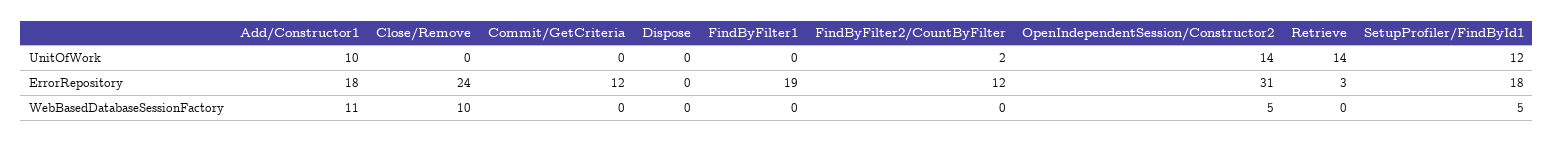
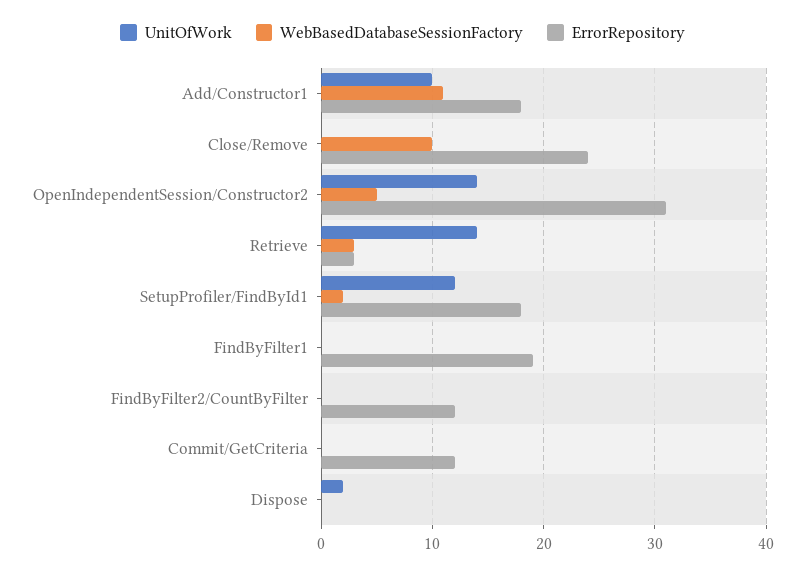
  {
    "UnitOfWork": {
      "Add/Constructor1": 10,
      "Close/Remove": 0,
      "Commit/GetCriteria": 0,
-     "Dispose": 0,
+     "Dispose": 2,
      "FindByFilter1": 0,
-     "FindByFilter2/CountByFilter": 2,
+     "FindByFilter2/CountByFilter": 0,
      "OpenIndependentSession/Constructor2": 14,
      "Retrieve": 14,
      "SetupProfiler/FindById1": 12
    },
    "ErrorRepository": {
      "Add/Constructor1": 18,
      "Close/Remove": 24,
      "Commit/GetCriteria": 12,
      "Dispose": 0,
      "FindByFilter1": 19,
      "FindByFilter2/CountByFilter": 12,
      "OpenIndependentSession/Constructor2": 31,
      "Retrieve": 3,
      "SetupProfiler/FindById1": 18
    },
    "WebBasedDatabaseSessionFactory": {
      "Add/Constructor1": 11,
      "Close/Remove": 10,
      "Commit/GetCriteria": 0,
      "Dispose": 0,
      "FindByFilter1": 0,
      "FindByFilter2/CountByFilter": 0,
      "OpenIndependentSession/Constructor2": 5,
-     "Retrieve": 0,
+     "Retrieve": 3,
-     "SetupProfiler/FindById1": 5
+     "SetupProfiler/FindById1": 2
    }
  }

